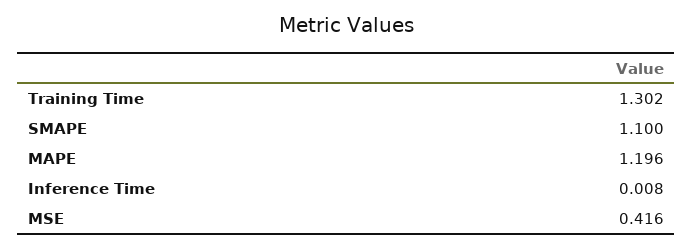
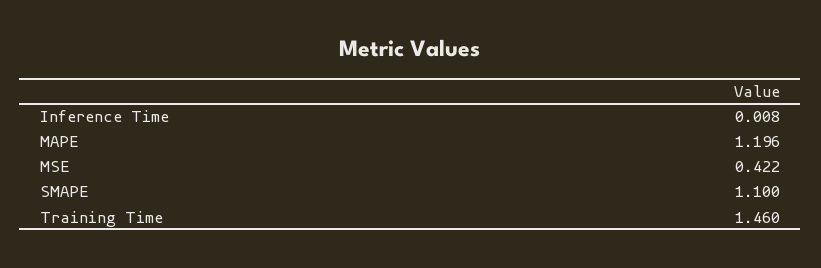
  {
-   "Training Time": 1.302,
+   "Training Time": 1.46,
    "SMAPE": 1.1,
    "MAPE": 1.196,
    "Inference Time": 0.008,
-   "MSE": 0.416
+   "MSE": 0.422
  }

